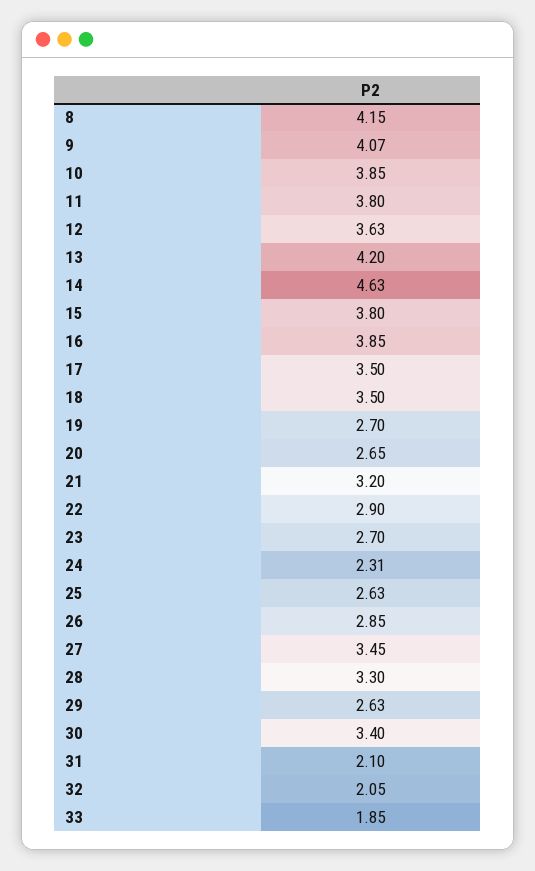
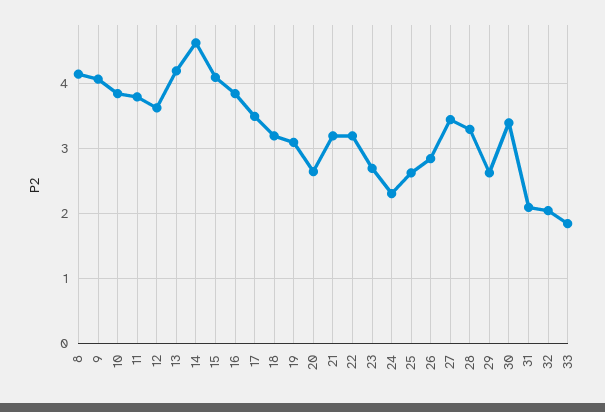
  {
    "8": 4.15,
    "9": 4.07,
    "10": 3.85,
    "11": 3.8,
    "12": 3.63,
    "13": 4.2,
    "14": 4.63,
-   "15": 3.8,
+   "15": 4.1,
    "16": 3.85,
    "17": 3.5,
-   "18": 3.5,
+   "18": 3.2,
-   "19": 2.7,
+   "19": 3.1,
    "20": 2.65,
    "21": 3.2,
-   "22": 2.9,
+   "22": 3.2,
    "23": 2.7,
    "24": 2.31,
    "25": 2.63,
    "26": 2.85,
    "27": 3.45,
    "28": 3.3,
    "29": 2.63,
    "30": 3.4,
    "31": 2.1,
    "32": 2.05,
    "33": 1.85
  }

